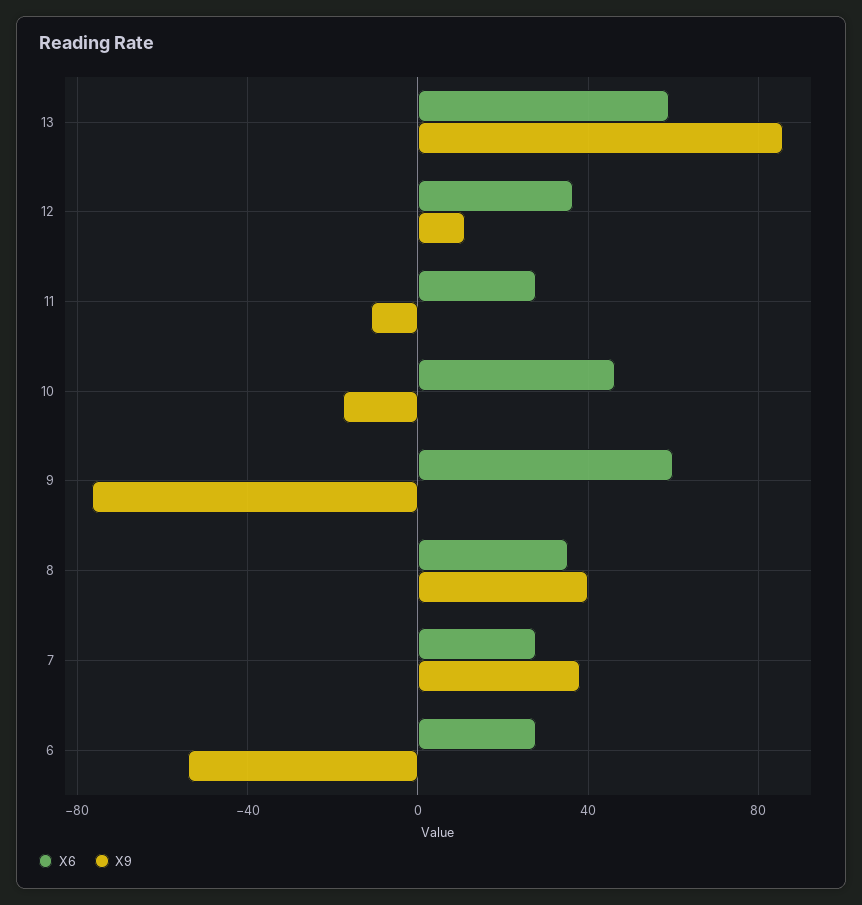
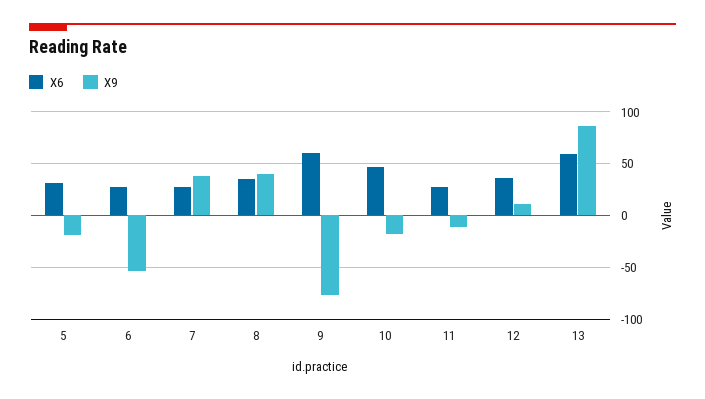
  {
    "X6": {
      "13": 60,
      "12": 35,
      "11": 30,
      "10": 45,
      "9": 60,
      "8": 35,
      "7": 30,
-     "6": 30
+     "6": 30,
+     "5": 30
    },
    "X9": {
      "13": 85,
      "12": 10,
      "11": -10,
      "10": -20,
      "9": -75,
      "8": 40,
      "7": 40,
-     "6": -55
+     "6": -55,
+     "5": -20
    }
  }

